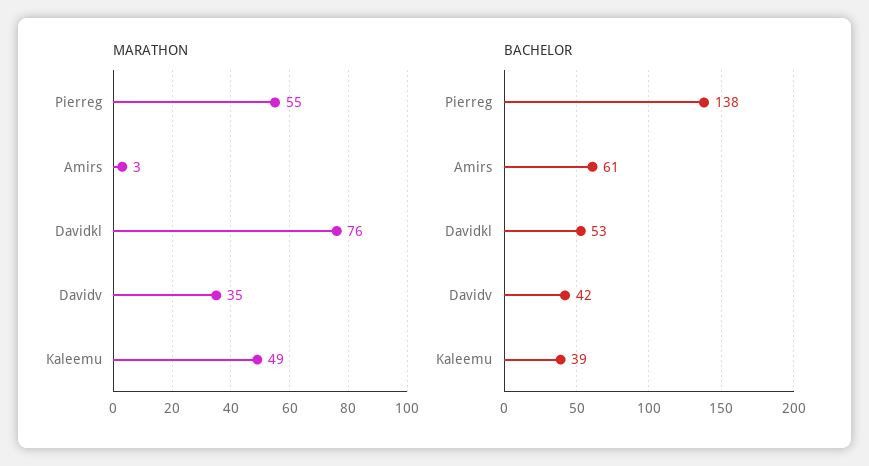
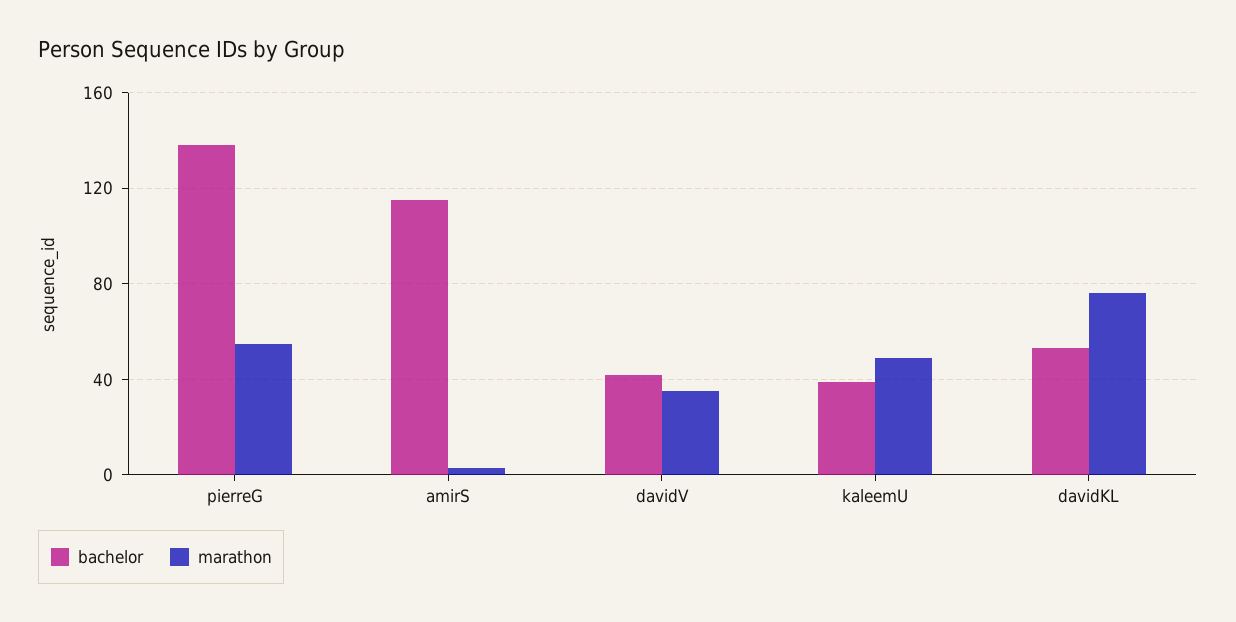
  {
    "MARATHON": {
      "Pierreg": 55,
      "Amirs": 3,
      "Davidkl": 76,
      "Davidv": 35,
      "Kaleemu": 49
    },
    "BACHELOR": {
      "Pierreg": 138,
-     "Amirs": 61,
+     "Amirs": 115,
      "Davidkl": 53,
      "Davidv": 42,
      "Kaleemu": 39
    }
  }

